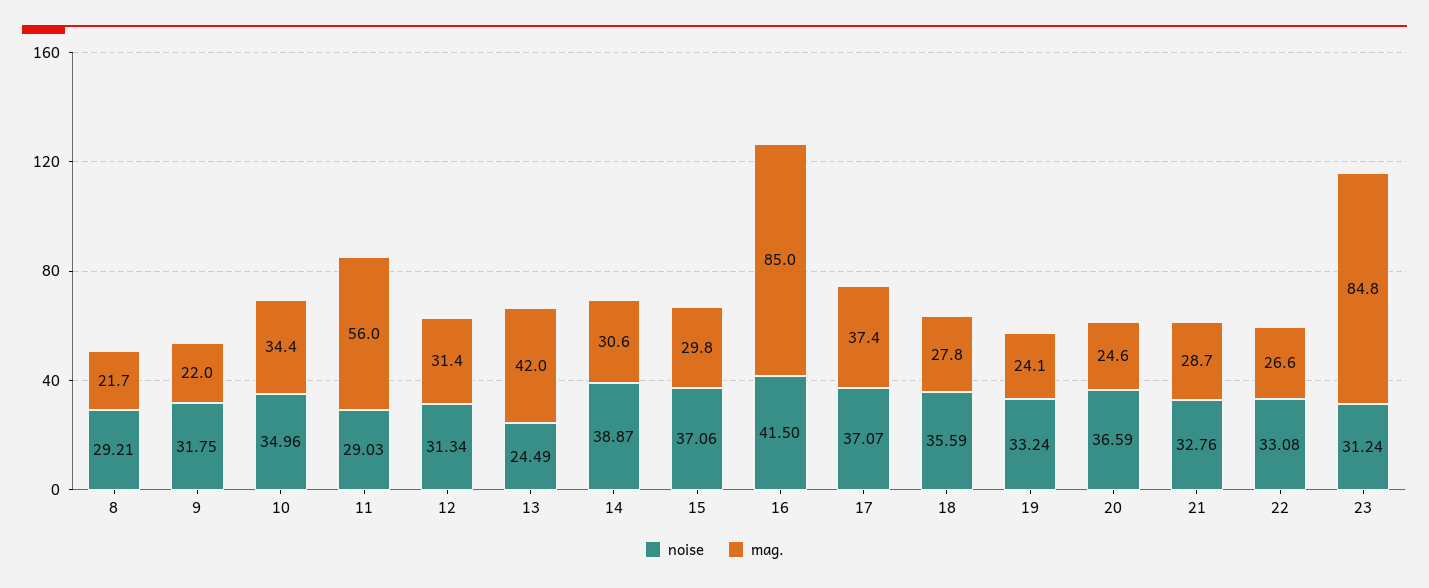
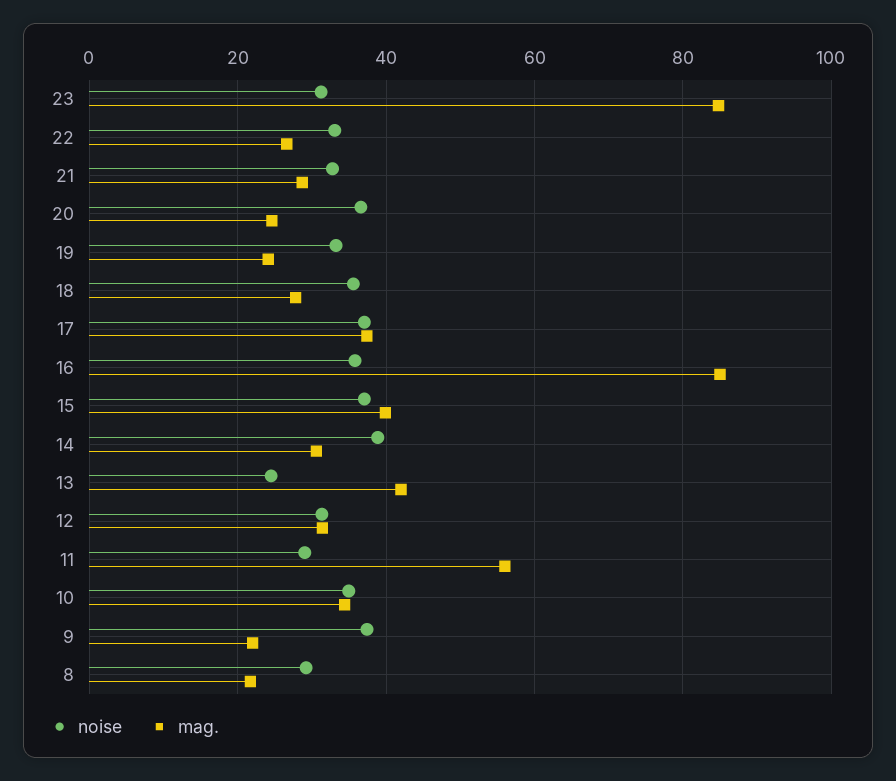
  {
    "noise": {
      "8": 29.21,
-     "9": 31.75,
+     "9": 38,
      "10": 34.96,
      "11": 29.03,
      "12": 31.34,
      "13": 24.49,
      "14": 38.87,
      "15": 37.06,
-     "16": 41.5,
+     "16": 36,
      "17": 37.07,
      "18": 35.59,
      "19": 33.24,
      "20": 36.59,
      "21": 32.76,
      "22": 33.08,
      "23": 31.24
    },
    "mag.": {
      "8": 21.7,
      "9": 22,
      "10": 34.4,
      "11": 56,
      "12": 31.4,
      "13": 42,
      "14": 30.6,
-     "15": 29.8,
+     "15": 40,
      "16": 85,
      "17": 37.4,
      "18": 27.8,
      "19": 24.1,
      "20": 24.6,
      "21": 28.7,
      "22": 26.6,
      "23": 84.8
    }
  }

